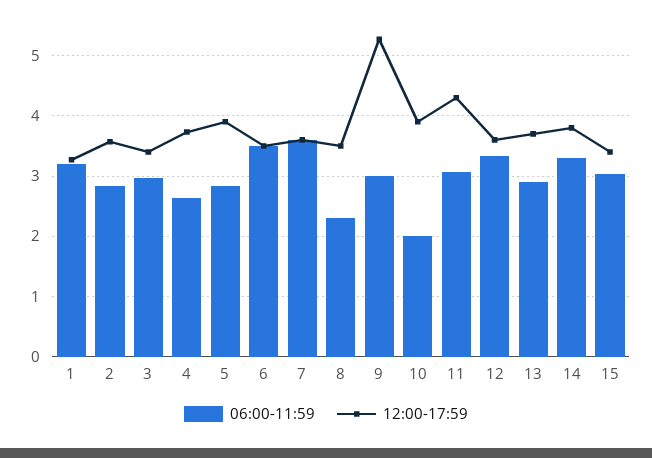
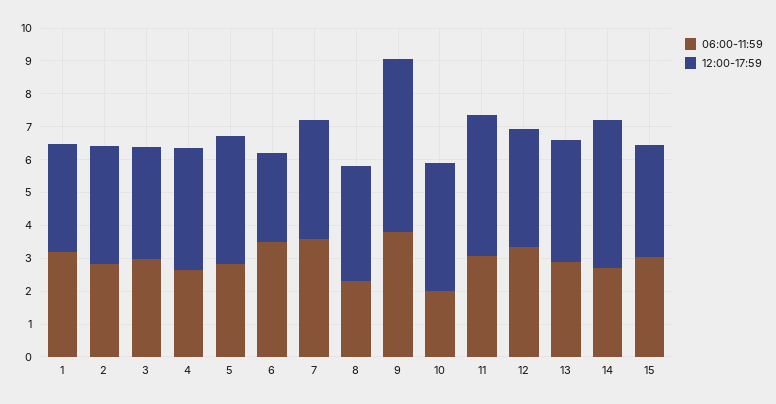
  {
    "06:00-11:59": {
      "1": 3.2,
      "2": 2.8,
      "3": 3,
      "4": 2.6,
      "5": 2.8,
      "6": 3.5,
      "7": 3.6,
      "8": 2.3,
-     "9": 3,
+     "9": 3.75,
      "10": 2,
      "11": 3.1,
      "12": 3.3,
      "13": 2.9,
-     "14": 3.3,
+     "14": 2.75,
      "15": 3
    },
    "12:00-17:59": {
      "1": 3.3,
      "2": 3.6,
      "3": 3.4,
      "4": 3.7,
      "5": 3.9,
-     "6": 3.5,
+     "6": 2.75,
      "7": 3.6,
      "8": 3.5,
      "9": 5.3,
      "10": 3.9,
      "11": 4.3,
      "12": 3.6,
      "13": 3.7,
-     "14": 3.8,
+     "14": 4.5,
      "15": 3.4
    }
  }

